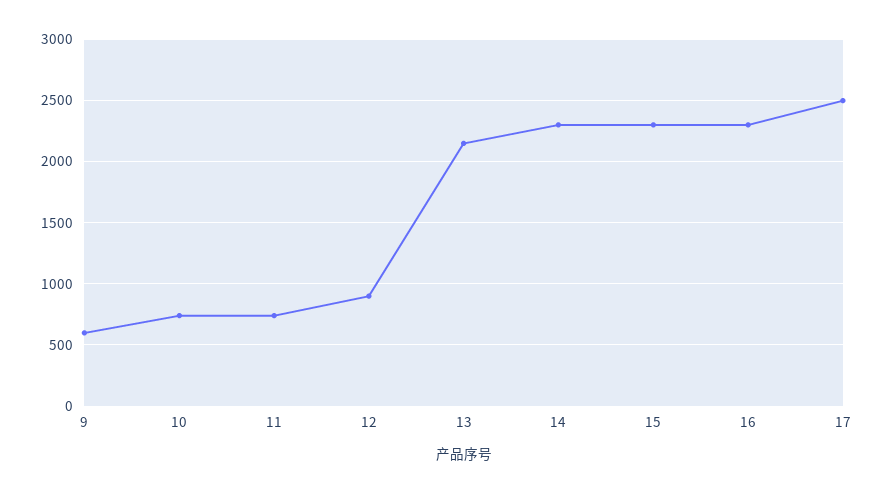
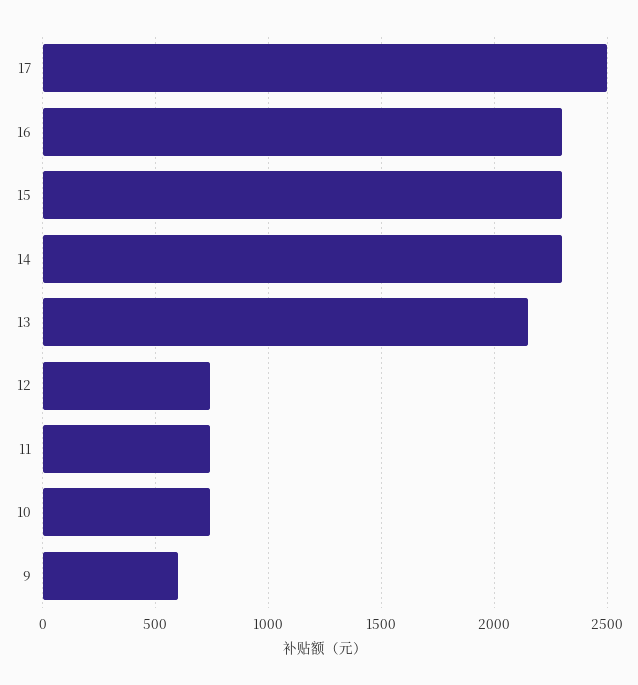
  {
    "9": 600,
    "10": 750,
    "11": 750,
-   "12": 900,
+   "12": 750,
    "13": 2150,
    "14": 2300,
    "15": 2300,
    "16": 2300,
    "17": 2500
  }

